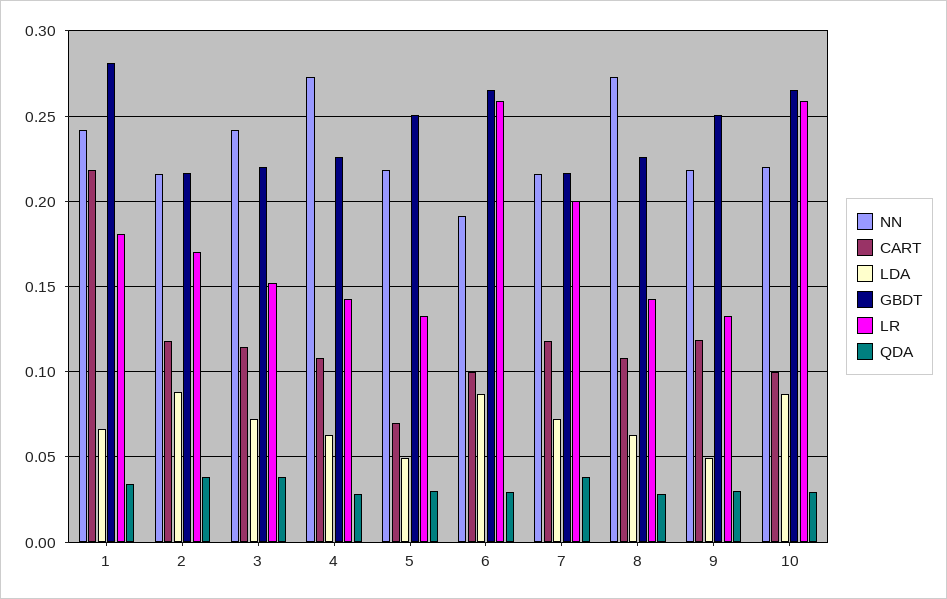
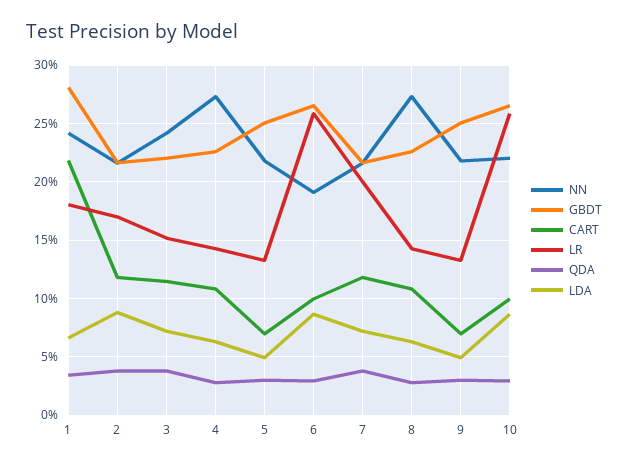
  {
    "NN": {
      "1": 0.24,
      "2": 0.215,
      "3": 0.24,
      "4": 0.275,
      "5": 0.22,
      "6": 0.19,
      "7": 0.215,
      "8": 0.275,
      "9": 0.22,
      "10": 0.22
    },
    "CART": {
      "1": 0.22,
      "2": 0.12,
      "3": 0.115,
      "4": 0.11,
      "5": 0.07,
      "6": 0.1,
      "7": 0.12,
      "8": 0.11,
-     "9": 0.12,
+     "9": 0.07,
      "10": 0.1
    },
    "LDA": {
      "1": 0.065,
      "2": 0.09,
      "3": 0.07,
      "4": 0.065,
      "5": 0.05,
      "6": 0.085,
      "7": 0.07,
      "8": 0.065,
      "9": 0.05,
      "10": 0.085
    },
    "GBDT": {
      "1": 0.28,
      "2": 0.215,
      "3": 0.22,
      "4": 0.225,
      "5": 0.25,
      "6": 0.265,
      "7": 0.215,
      "8": 0.225,
      "9": 0.25,
      "10": 0.265
    },
    "LR": {
      "1": 0.18,
      "2": 0.17,
      "3": 0.15,
      "4": 0.145,
      "5": 0.135,
      "6": 0.26,
      "7": 0.2,
      "8": 0.145,
      "9": 0.135,
      "10": 0.26
    },
    "QDA": {
      "1": 0.035,
      "2": 0.04,
      "3": 0.04,
      "4": 0.03,
      "5": 0.03,
      "6": 0.03,
      "7": 0.04,
      "8": 0.03,
      "9": 0.03,
      "10": 0.03
    }
  }

